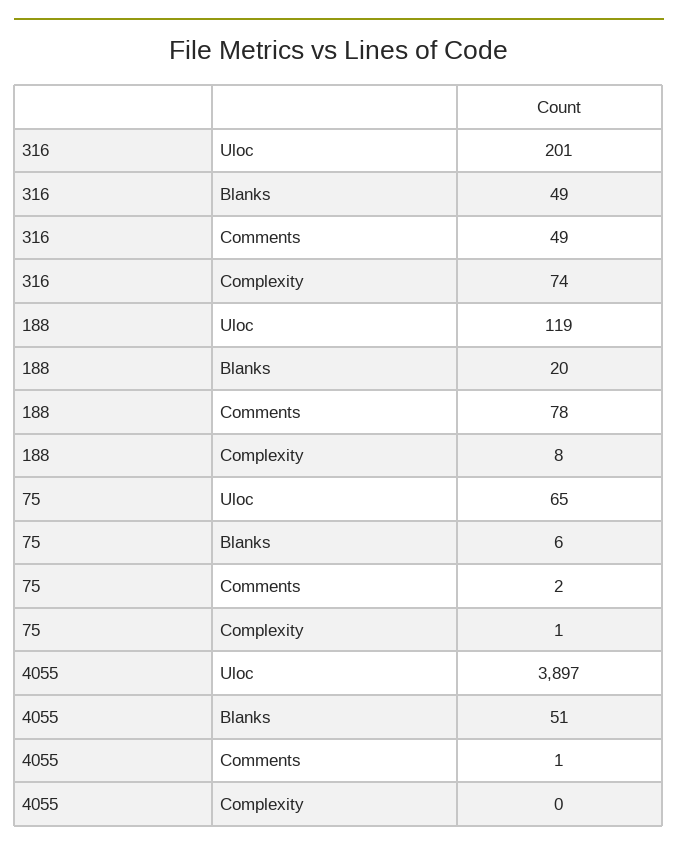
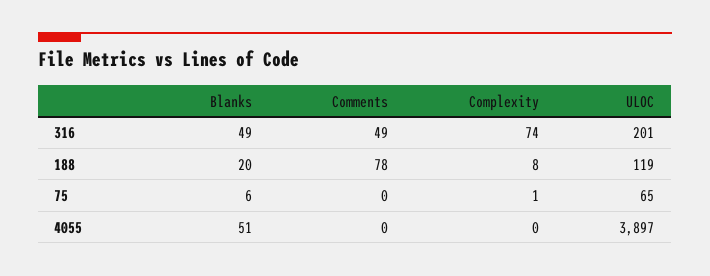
  {
    "316": {
      "Uloc": 201,
      "Blanks": 49,
      "Comments": 49,
      "Complexity": 74
    },
    "188": {
      "Uloc": 119,
      "Blanks": 20,
      "Comments": 78,
      "Complexity": 8
    },
    "75": {
      "Uloc": 65,
      "Blanks": 6,
-     "Comments": 2,
+     "Comments": 0,
      "Complexity": 1
    },
    "4055": {
      "Uloc": 3897,
      "Blanks": 51,
-     "Comments": 1,
+     "Comments": 0,
      "Complexity": 0
    }
  }

